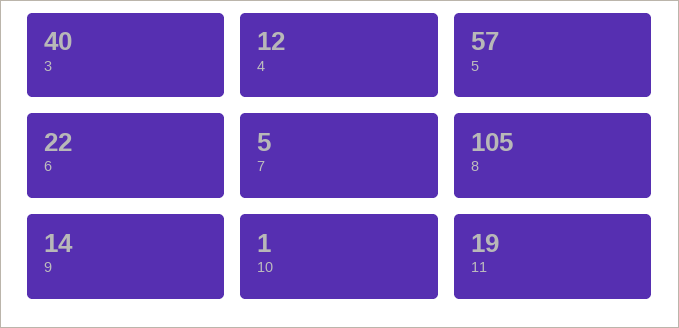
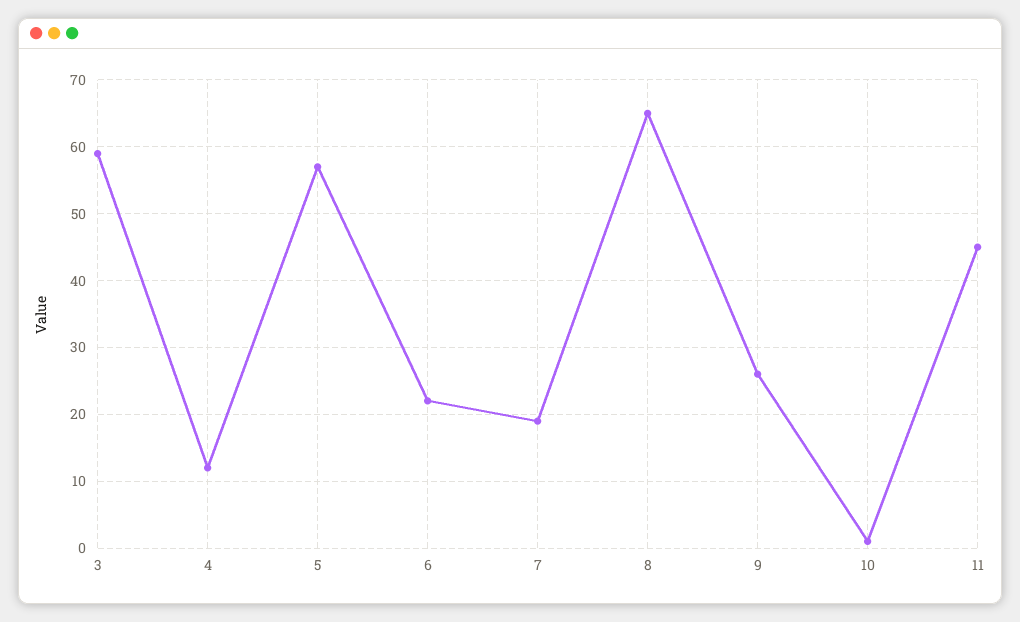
  {
-   "3": 40,
+   "3": 59,
    "4": 12,
    "5": 57,
    "6": 22,
-   "7": 5,
+   "7": 19,
-   "8": 105,
+   "8": 65,
-   "9": 14,
+   "9": 26,
    "10": 1,
-   "11": 19
+   "11": 45
  }

